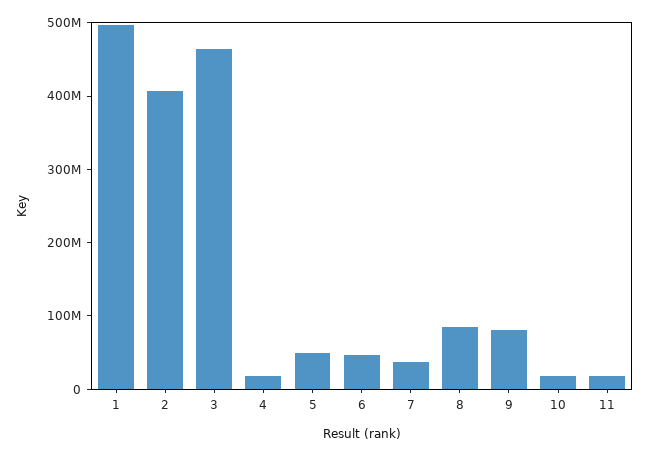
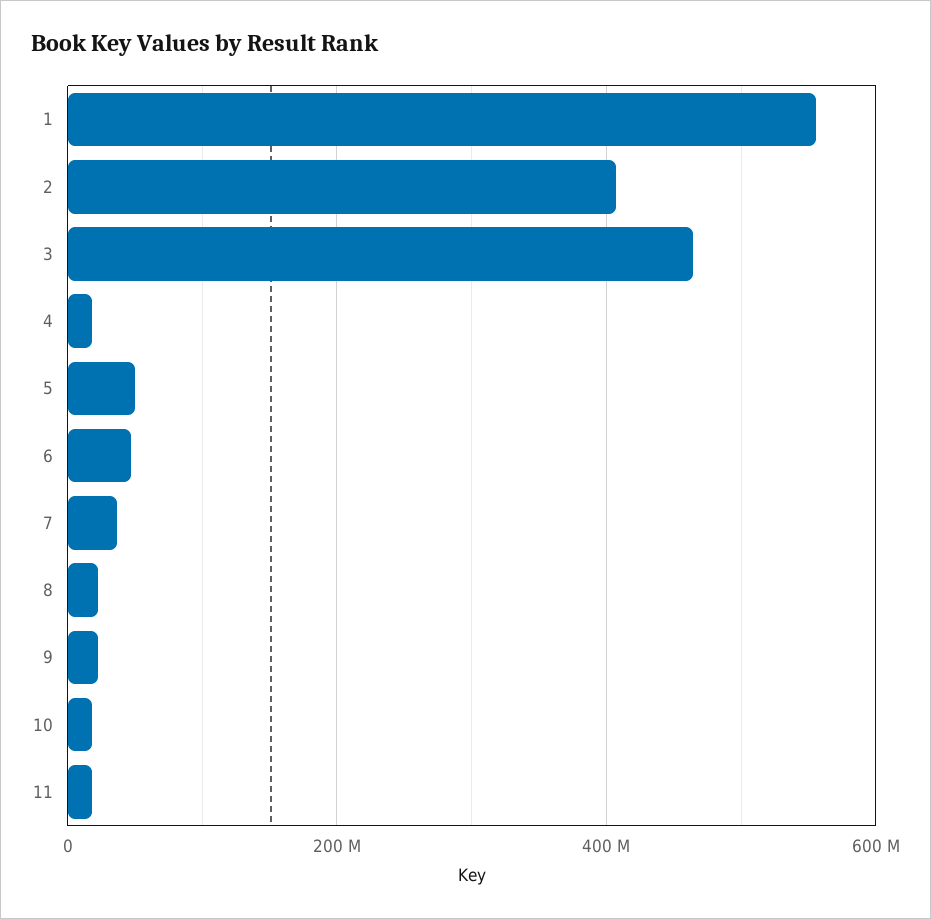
  {
-   "1": 500000000,
+   "1": 560000000,
    "2": 400000000,
    "3": 460000000,
    "4": 20000000,
    "5": 60000000,
    "6": 40000000,
    "7": 40000000,
-   "8": 80000000,
+   "8": 20000000,
-   "9": 80000000,
+   "9": 20000000,
    "10": 20000000,
    "11": 20000000
  }

